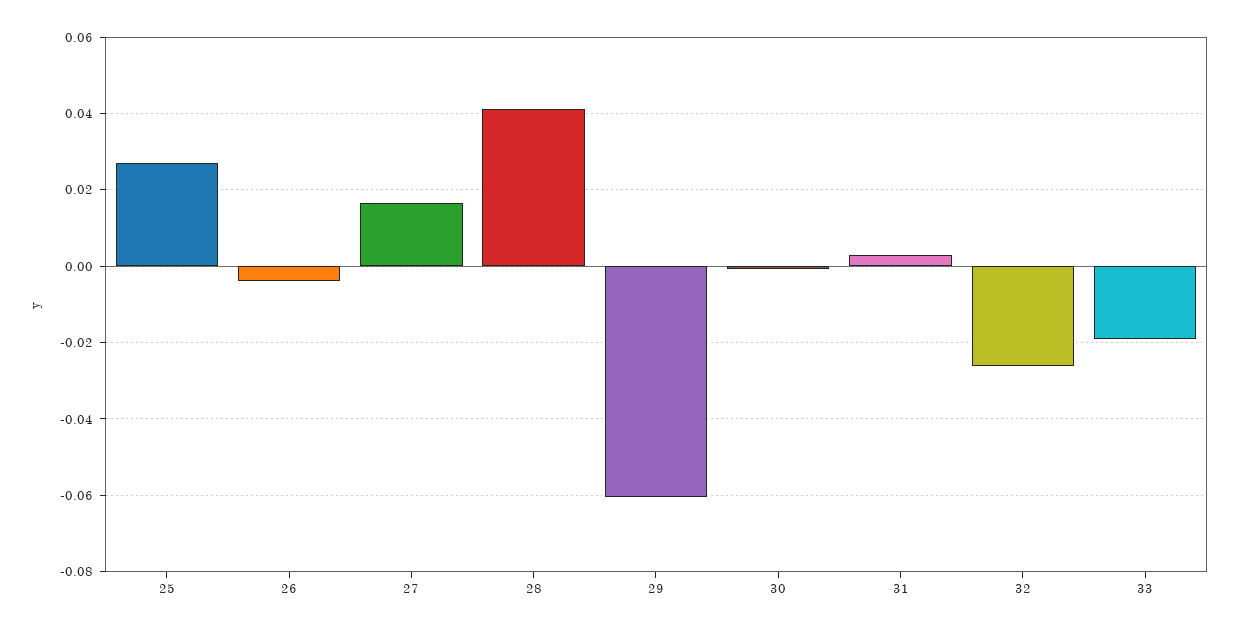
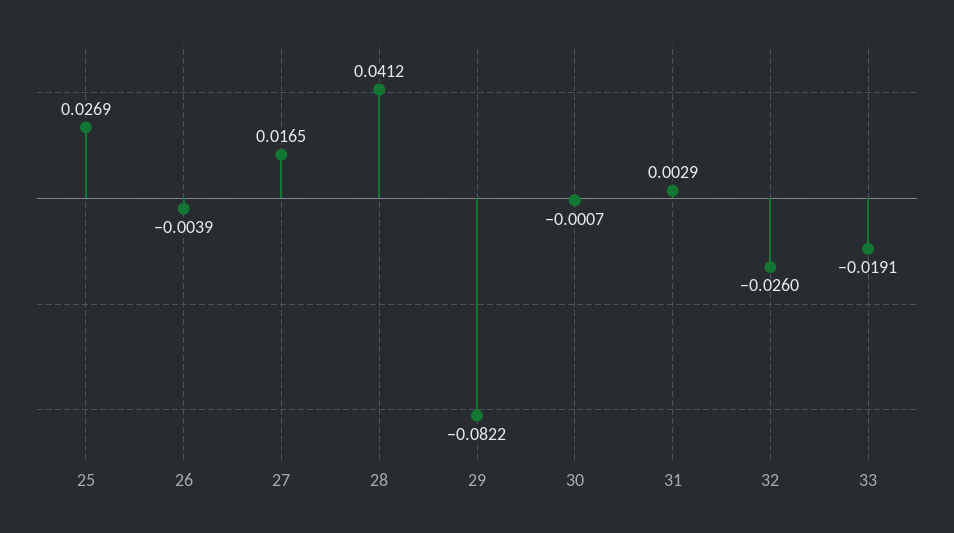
  {
    "25": 0.0269,
    "26": -0.0039,
    "27": 0.0165,
    "28": 0.0412,
-   "29": -0.06,
+   "29": -0.0822,
    "30": -0.0007,
    "31": 0.0029,
    "32": -0.026,
    "33": -0.0191
  }

